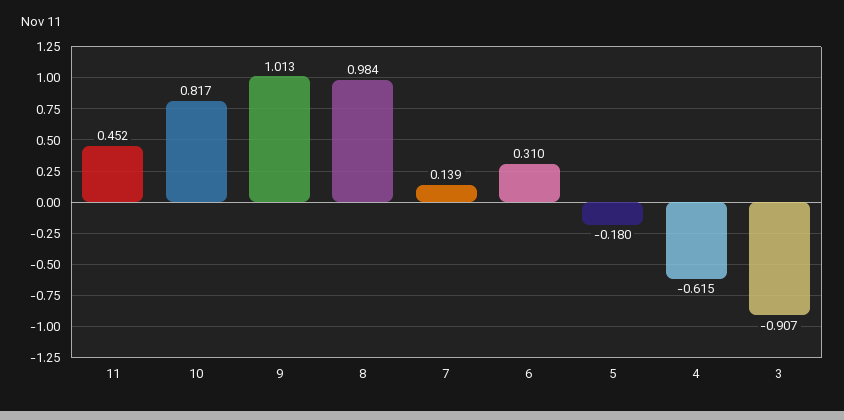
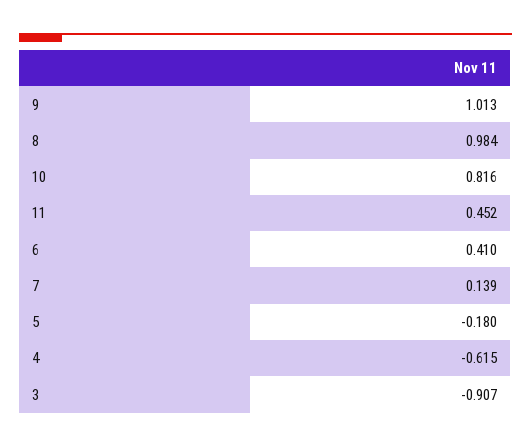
  {
    "11": 0.452,
-   "10": 0.817,
+   "10": 0.816,
    "9": 1.013,
    "8": 0.984,
    "7": 0.139,
-   "6": 0.31,
+   "6": 0.41,
    "5": -0.18,
    "4": -0.615,
    "3": -0.907
  }

